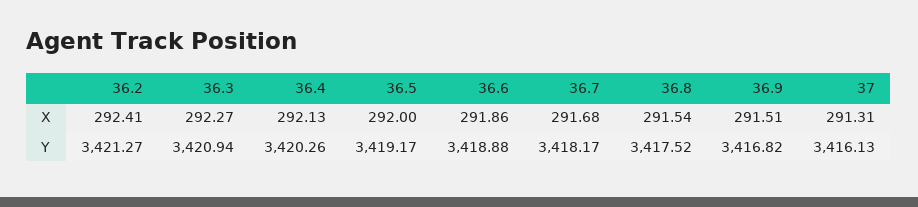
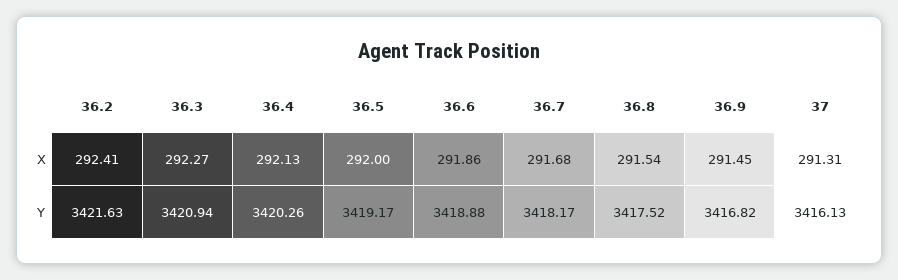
  {
    "36.2": {
      "X": 292.41,
-     "Y": 3421.27
+     "Y": 3421.63
    },
    "36.3": {
      "X": 292.27,
      "Y": 3420.94
    },
    "36.4": {
      "X": 292.13,
      "Y": 3420.26
    },
    "36.5": {
      "X": 292,
      "Y": 3419.17
    },
    "36.6": {
      "X": 291.86,
      "Y": 3418.88
    },
    "36.7": {
      "X": 291.68,
      "Y": 3418.17
    },
    "36.8": {
      "X": 291.54,
      "Y": 3417.52
    },
    "36.9": {
-     "X": 291.51,
+     "X": 291.45,
      "Y": 3416.82
    },
    "37": {
      "X": 291.31,
      "Y": 3416.13
    }
  }

